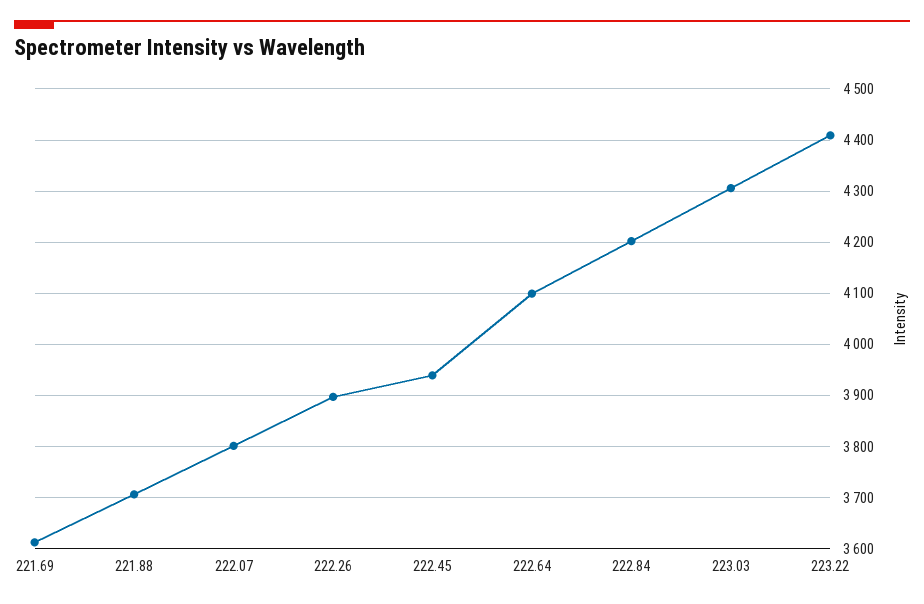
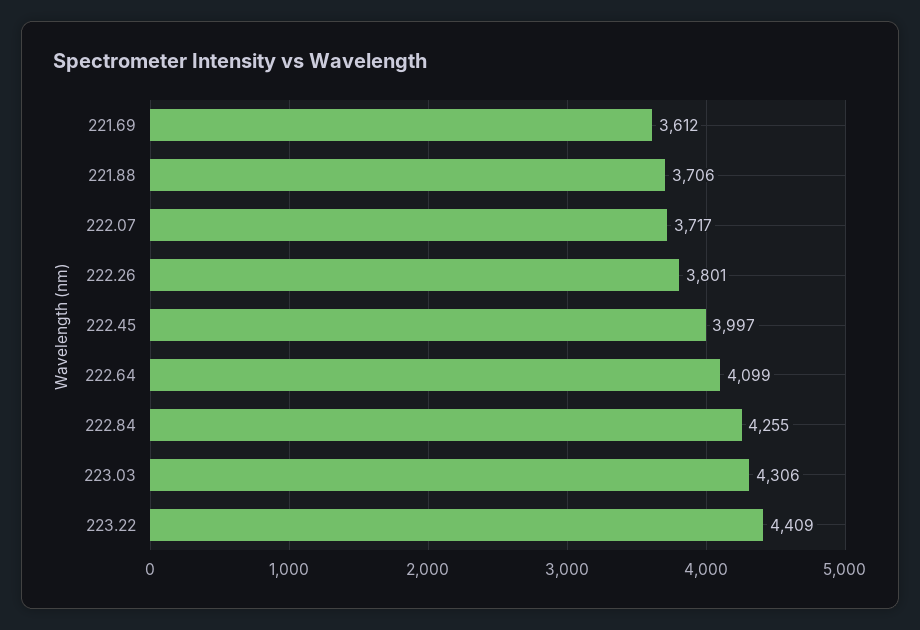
  {
    "221.69": 3612,
    "221.88": 3706,
-   "222.07": 3800,
+   "222.07": 3717,
-   "222.26": 3900,
+   "222.26": 3801,
-   "222.45": 3940,
+   "222.45": 3997,
    "222.64": 4099,
-   "222.84": 4200,
+   "222.84": 4255,
    "223.03": 4306,
    "223.22": 4409
  }

